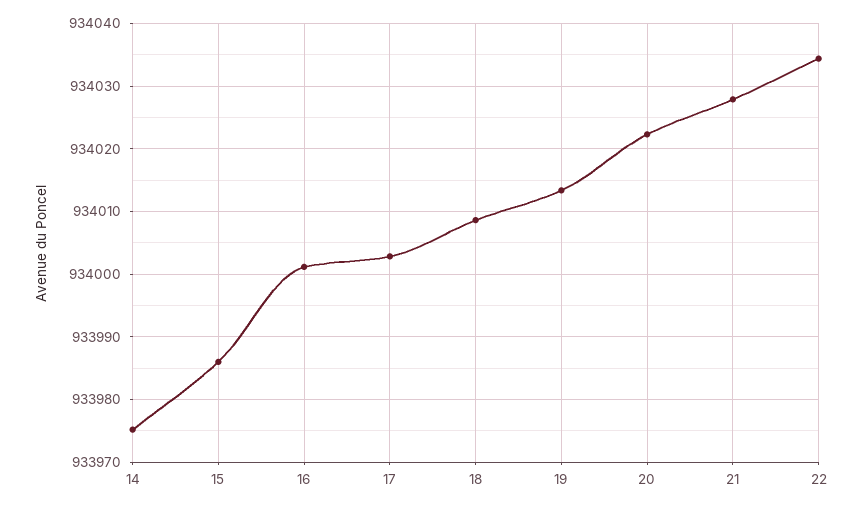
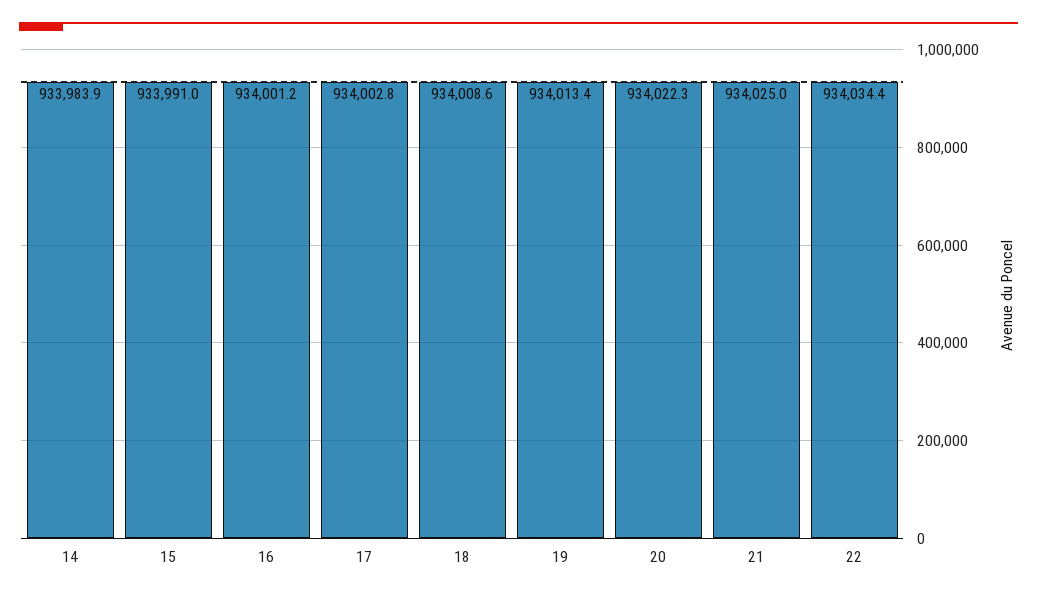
  {
-   "14": 933975,
+   "14": 933983.9,
-   "15": 933986,
+   "15": 933991,
    "16": 934001.2,
    "17": 934002.8,
    "18": 934008.6,
    "19": 934013.4,
    "20": 934022.3,
-   "21": 934028,
+   "21": 934025,
    "22": 934034.4
  }

